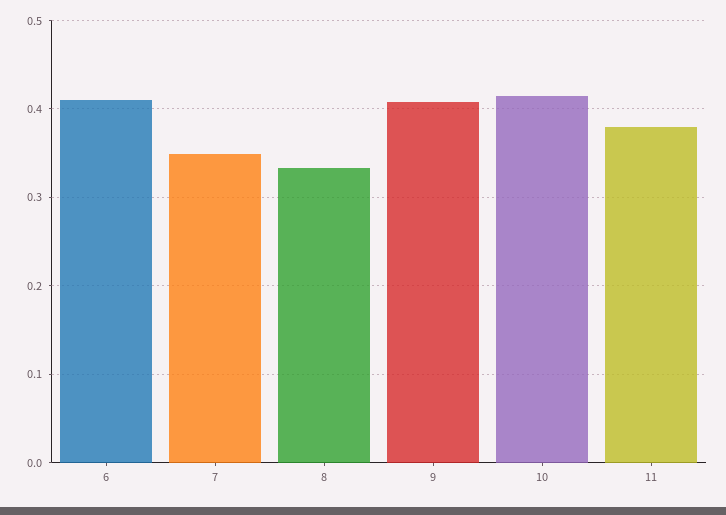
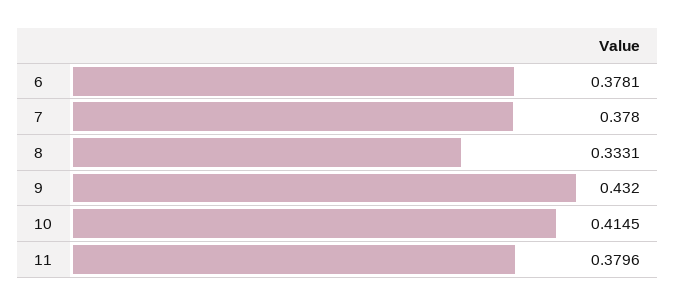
  {
-   "6": 0.41,
+   "6": 0.3781,
-   "7": 0.35,
+   "7": 0.378,
    "8": 0.3331,
-   "9": 0.41,
+   "9": 0.432,
    "10": 0.4145,
    "11": 0.3796
  }

